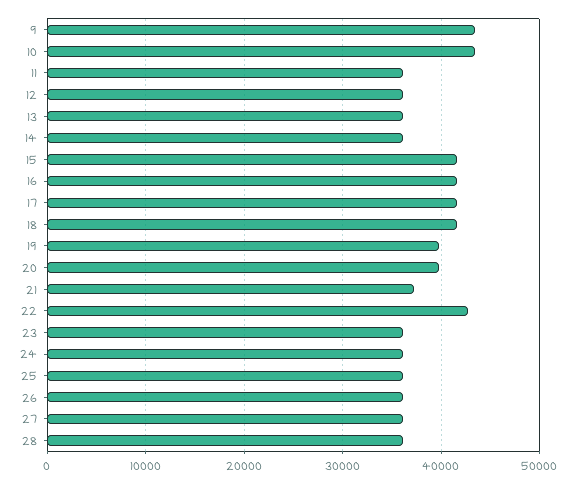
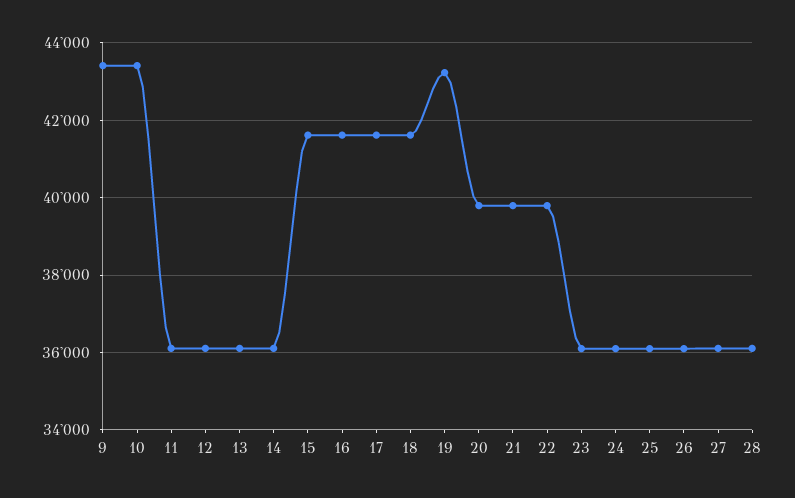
  {
    "9": 43400,
    "10": 43400,
    "11": 36200,
    "12": 36200,
    "13": 36200,
    "14": 36200,
    "15": 41600,
    "16": 41600,
    "17": 41600,
    "18": 41600,
-   "19": 40000,
+   "19": 43200,
    "20": 39800,
-   "21": 37000,
+   "21": 39800,
-   "22": 43000,
+   "22": 39800,
    "23": 36200,
    "24": 36200,
    "25": 36200,
    "26": 36200,
    "27": 36200,
    "28": 36200
  }

